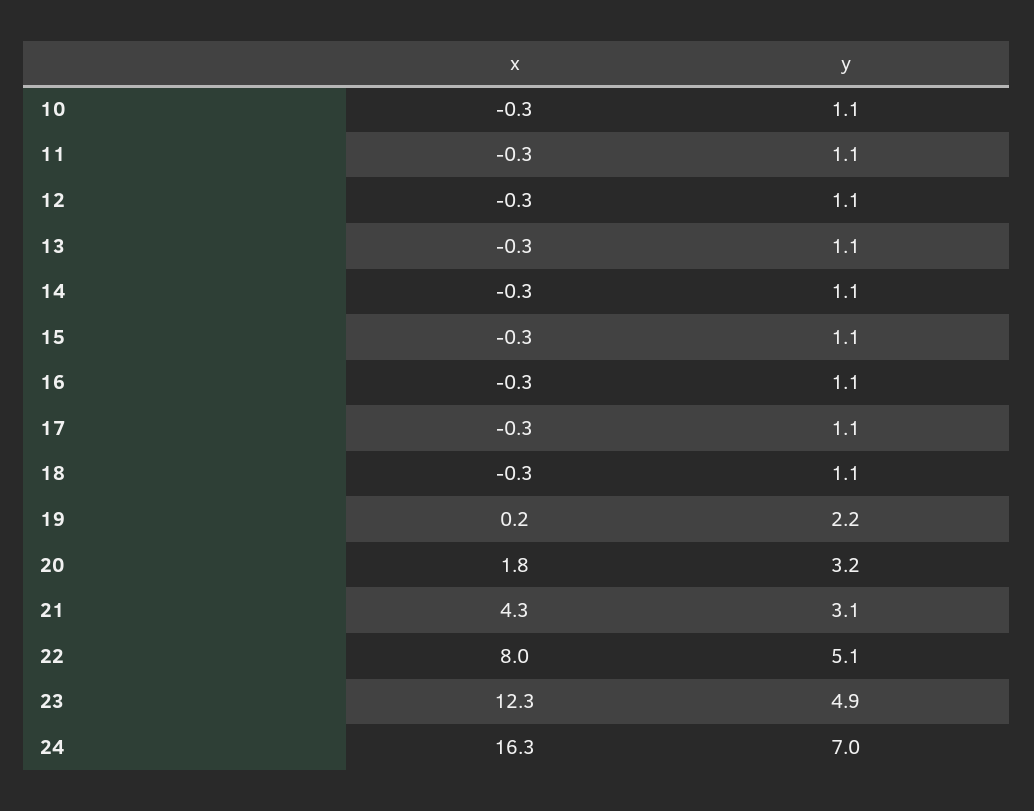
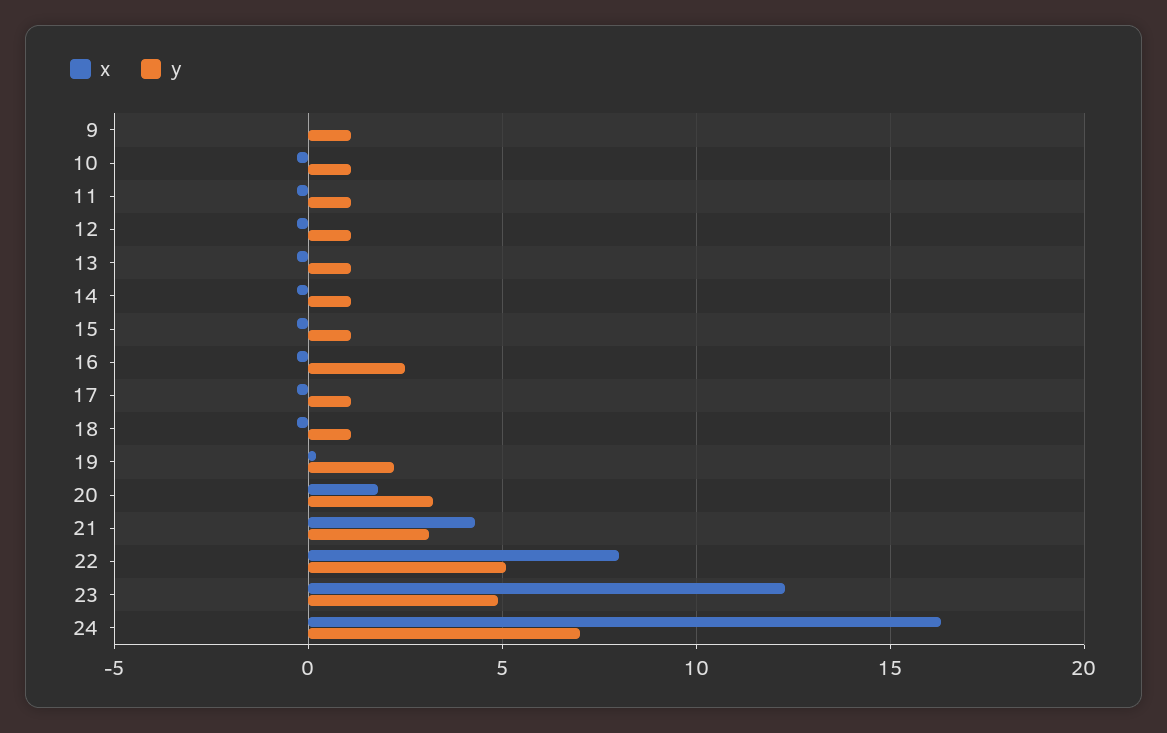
  {
    "x": {
      "10": -0.3,
      "11": -0.3,
      "12": -0.3,
      "13": -0.3,
      "14": -0.3,
      "15": -0.3,
      "16": -0.3,
      "17": -0.3,
      "18": -0.3,
      "19": 0.2,
      "20": 1.8,
      "21": 4.3,
      "22": 8,
      "23": 12.3,
-     "24": 16.3
+     "24": 16.3,
+     "9": 0
    },
    "y": {
      "10": 1.1,
      "11": 1.1,
      "12": 1.1,
      "13": 1.1,
      "14": 1.1,
      "15": 1.1,
-     "16": 1.1,
+     "16": 2.5,
      "17": 1.1,
      "18": 1.1,
      "19": 2.2,
      "20": 3.2,
      "21": 3.1,
      "22": 5.1,
      "23": 4.9,
-     "24": 7
+     "24": 7,
+     "9": 1
    }
  }

